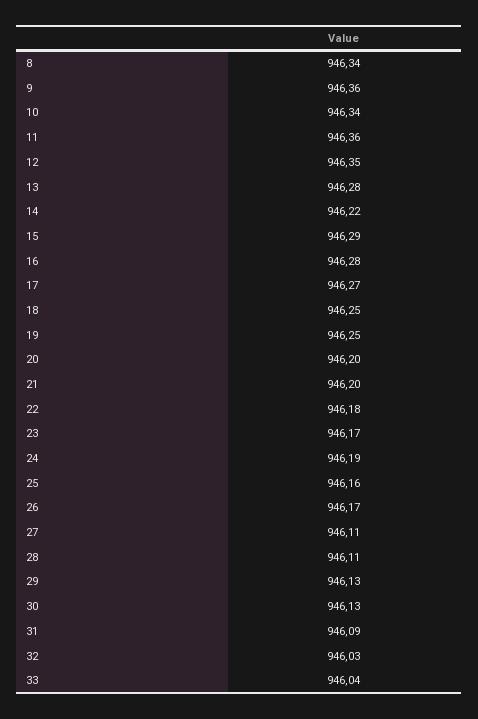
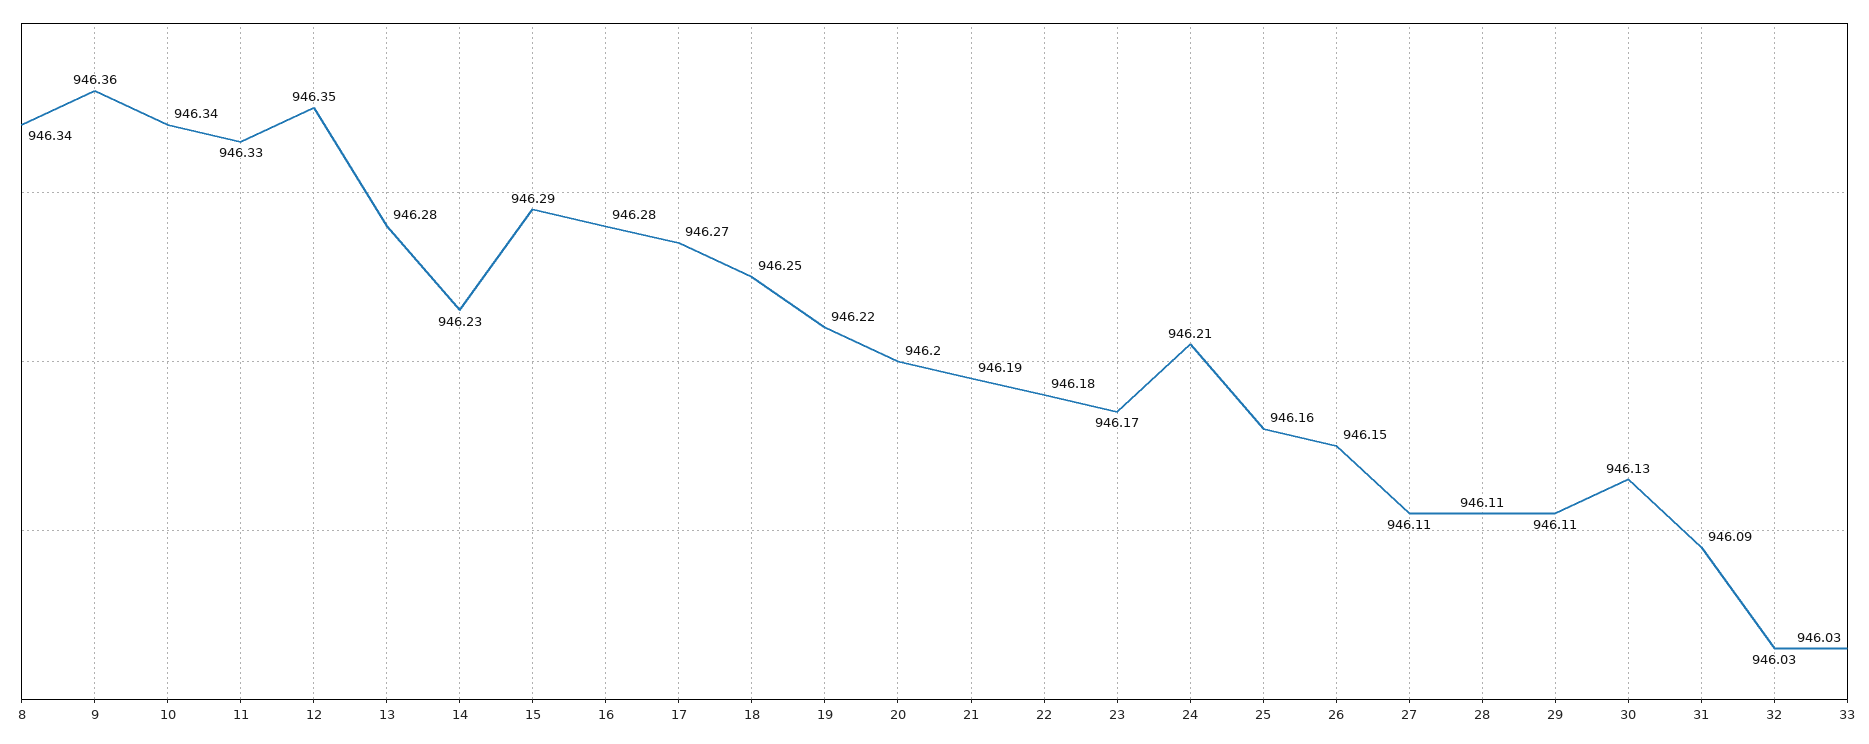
  {
    "8": 946.34,
    "9": 946.36,
    "10": 946.34,
-   "11": 946.36,
+   "11": 946.33,
    "12": 946.35,
    "13": 946.28,
-   "14": 946.22,
+   "14": 946.23,
    "15": 946.29,
    "16": 946.28,
    "17": 946.27,
    "18": 946.25,
-   "19": 946.25,
+   "19": 946.22,
    "20": 946.2,
-   "21": 946.2,
+   "21": 946.19,
    "22": 946.18,
    "23": 946.17,
-   "24": 946.19,
+   "24": 946.21,
    "25": 946.16,
-   "26": 946.17,
+   "26": 946.15,
    "27": 946.11,
    "28": 946.11,
-   "29": 946.13,
+   "29": 946.11,
    "30": 946.13,
    "31": 946.09,
    "32": 946.03,
-   "33": 946.04
+   "33": 946.03
  }

